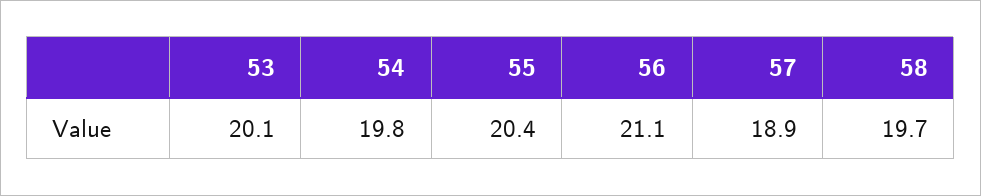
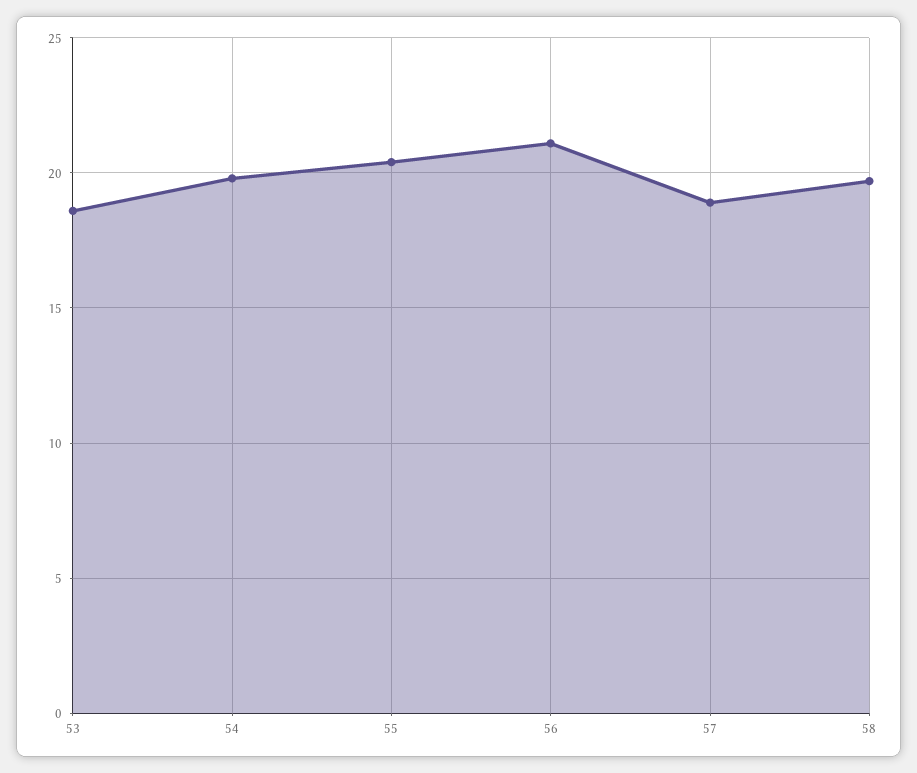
  {
-   "53": 20.1,
+   "53": 18.5,
    "54": 19.8,
    "55": 20.4,
    "56": 21.1,
    "57": 18.9,
    "58": 19.7
  }

